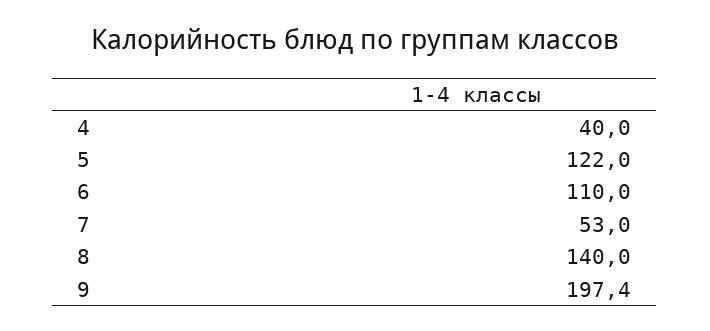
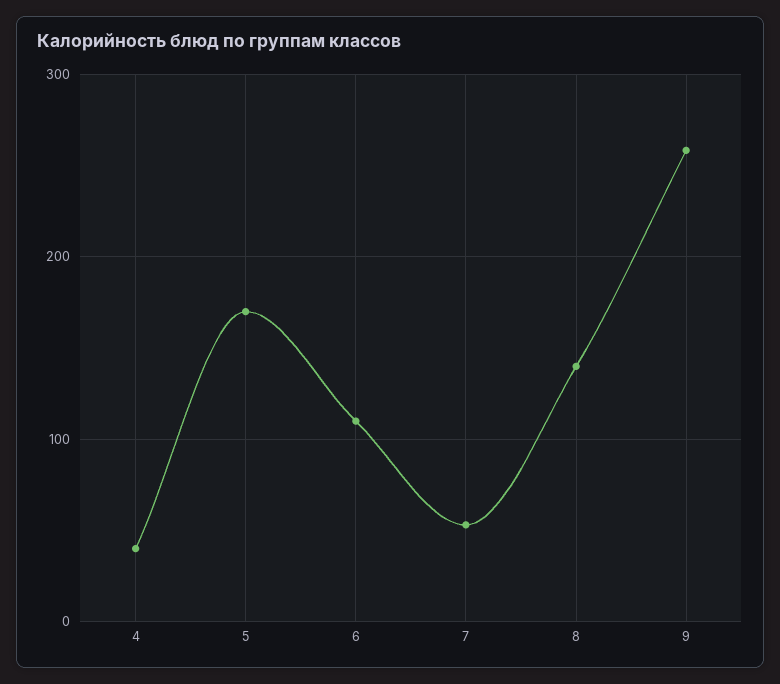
  {
    "4": 40,
-   "5": 122,
+   "5": 170,
    "6": 110,
    "7": 53,
    "8": 140,
-   "9": 197.4
+   "9": 260
  }

